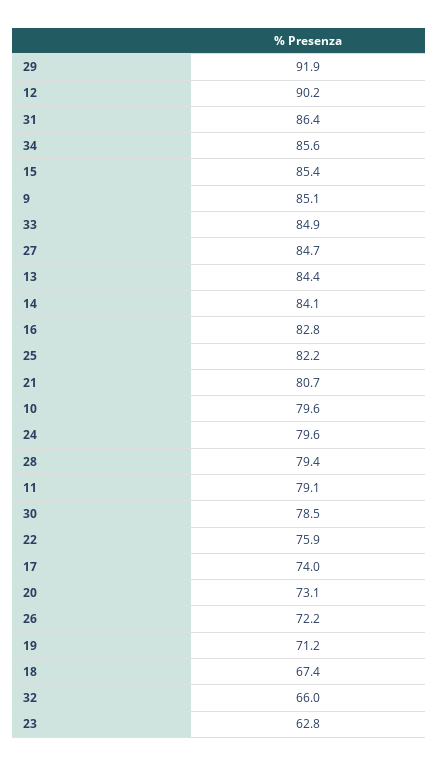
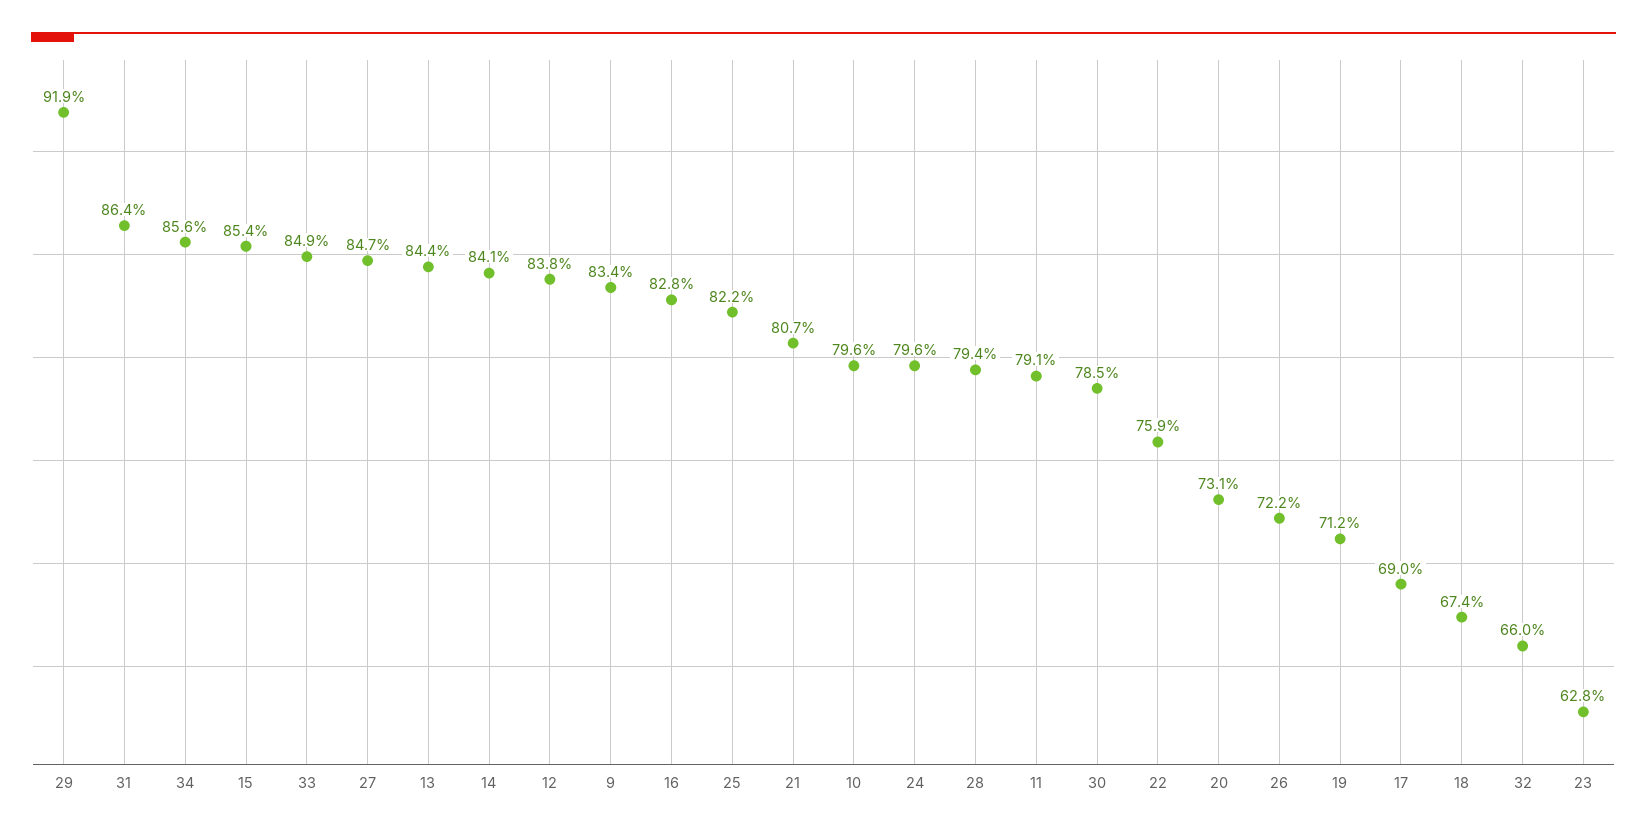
  {
    "29": 91.9,
-   "12": 90.2,
+   "12": 83.8,
    "31": 86.4,
    "34": 85.6,
    "15": 85.4,
-   "9": 85.1,
+   "9": 83.4,
    "33": 84.9,
    "27": 84.7,
    "13": 84.4,
    "14": 84.1,
    "16": 82.8,
    "25": 82.2,
    "21": 80.7,
    "10": 79.6,
    "24": 79.6,
    "28": 79.4,
    "11": 79.1,
    "30": 78.5,
    "22": 75.9,
-   "17": 74,
+   "17": 69,
    "20": 73.1,
    "26": 72.2,
    "19": 71.2,
    "18": 67.4,
    "32": 66,
    "23": 62.8
  }

